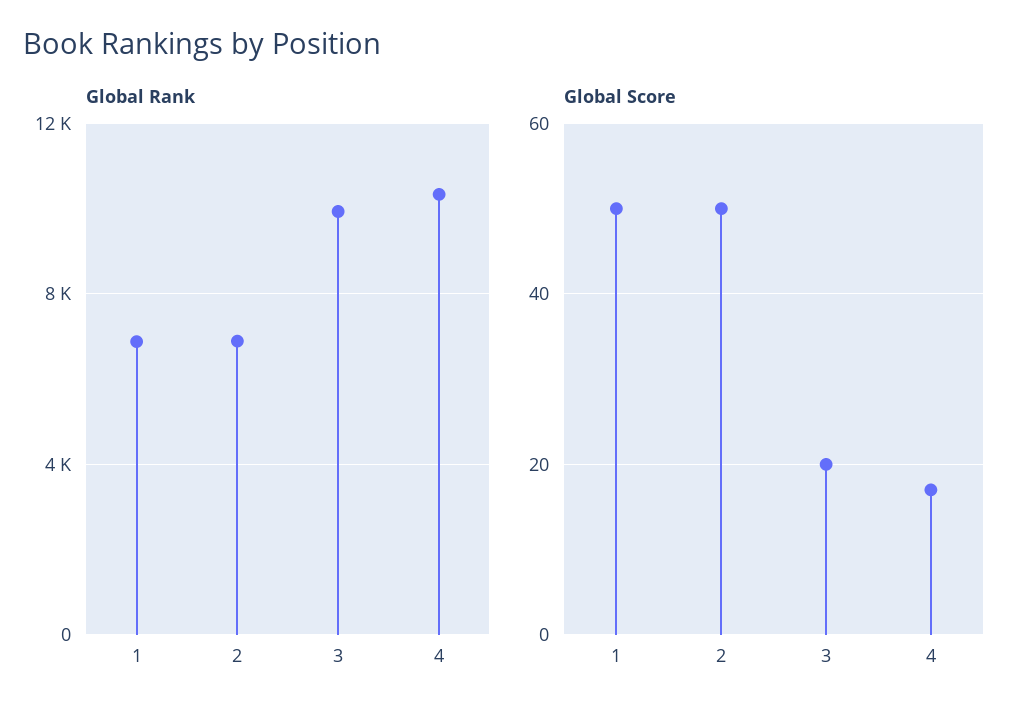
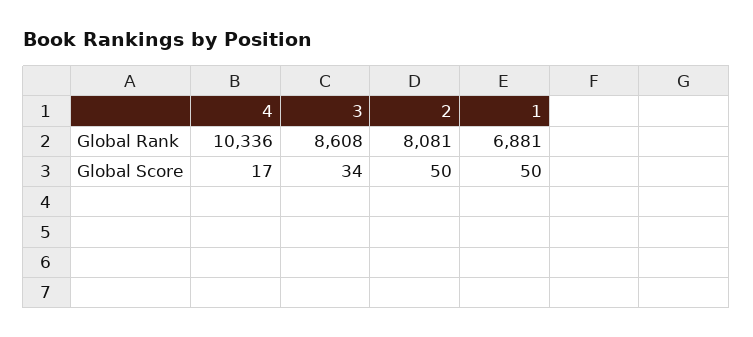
  {
    "Global Rank": {
      "1": 6881,
-     "2": 7000,
+     "2": 8081,
-     "3": 10000,
+     "3": 8608,
      "4": 10336
    },
    "Global Score": {
      "1": 50,
      "2": 50,
-     "3": 20,
+     "3": 34,
      "4": 17
    }
  }

